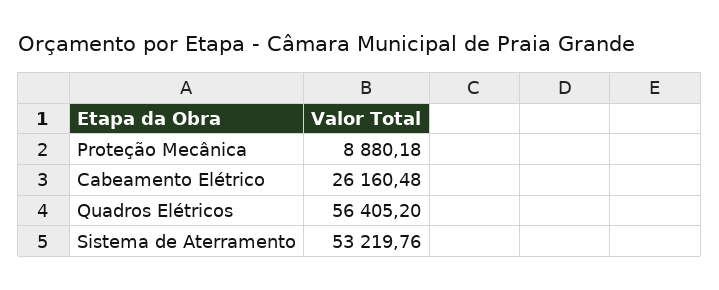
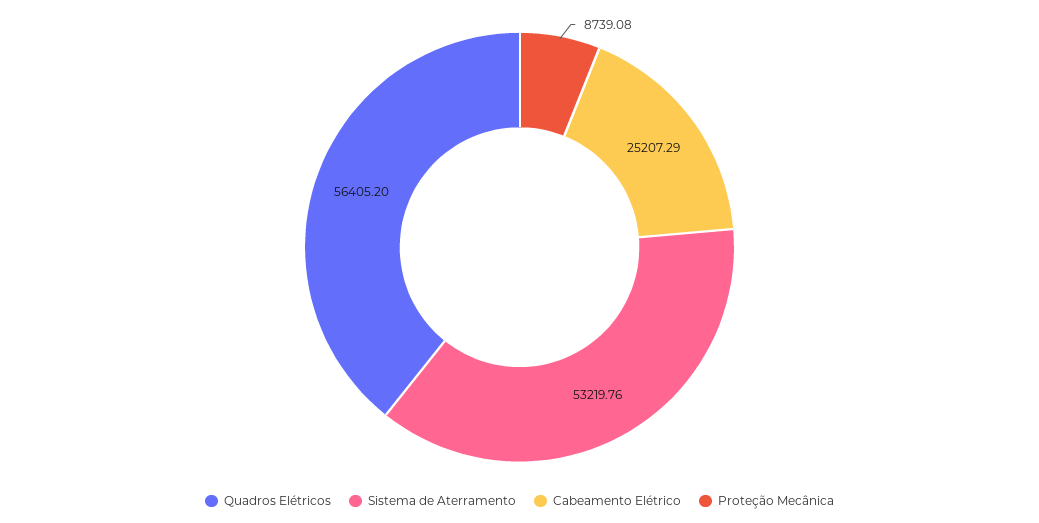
  {
-   "Proteção Mecânica": 8880.18,
+   "Proteção Mecânica": 8739.08,
-   "Cabeamento Elétrico": 26160.48,
+   "Cabeamento Elétrico": 25207.29,
    "Quadros Elétricos": 56405.2,
    "Sistema de Aterramento": 53219.76
  }

